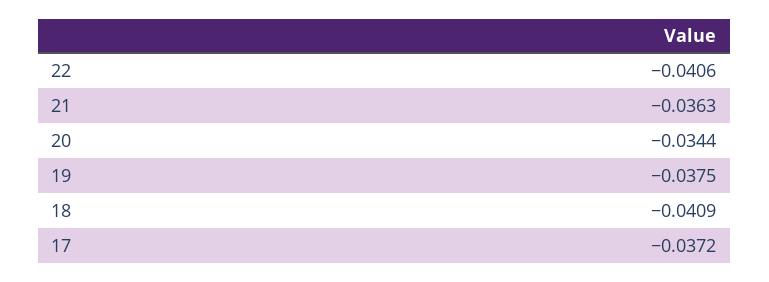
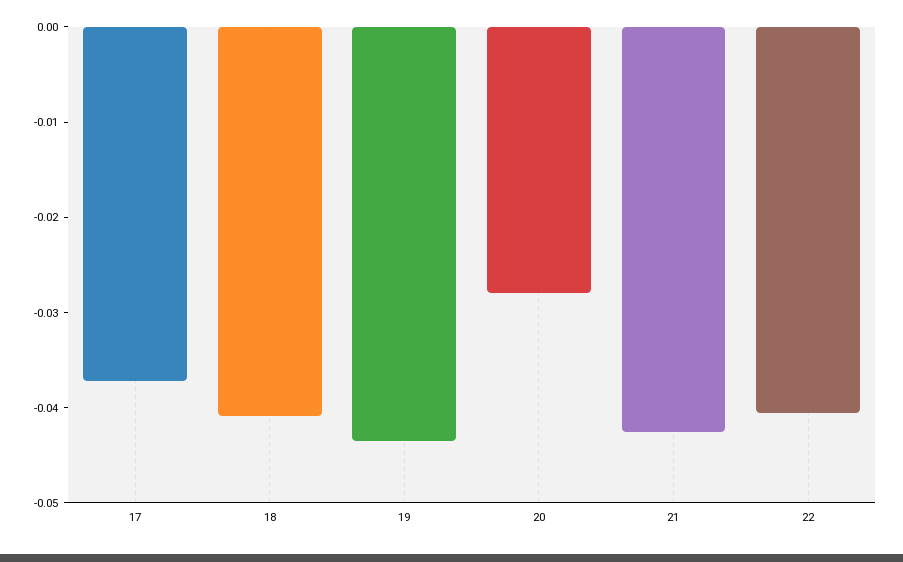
  {
    "22": -0.0406,
-   "21": -0.0363,
+   "21": -0.042,
-   "20": -0.0344,
+   "20": -0.028,
-   "19": -0.0375,
+   "19": -0.044,
    "18": -0.0409,
    "17": -0.0372
  }

